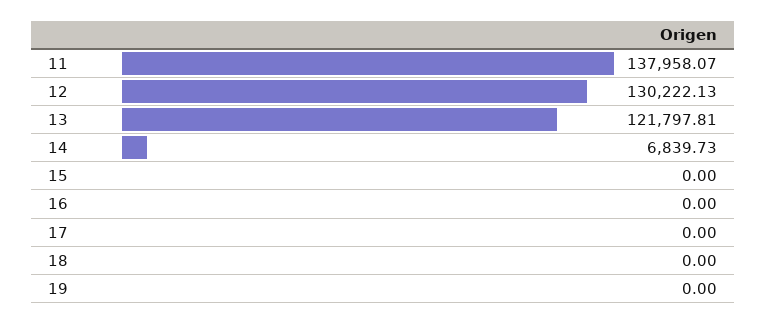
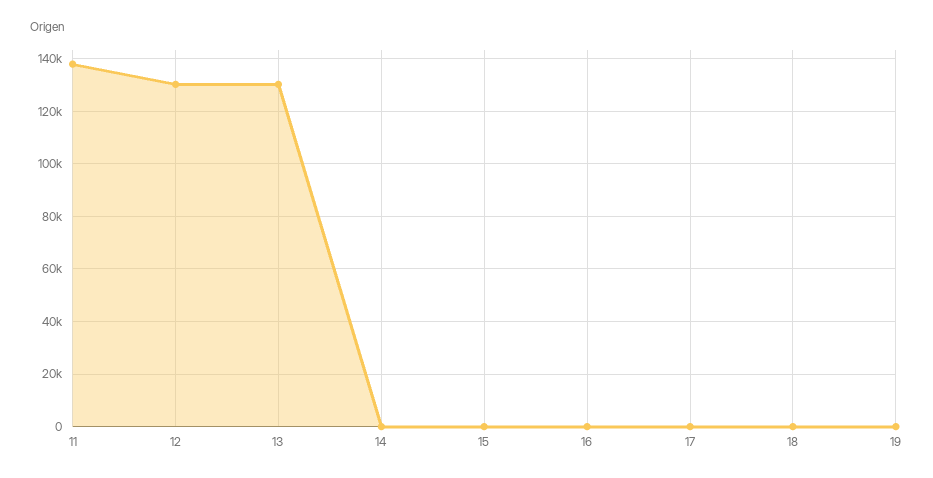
  {
    "11": 137958.07,
    "12": 130222.13,
-   "13": 121797.81,
+   "13": 130000,
-   "14": 6839.73,
+   "14": 0,
    "15": 0,
    "16": 0,
    "17": 0,
    "18": 0,
    "19": 0
  }

